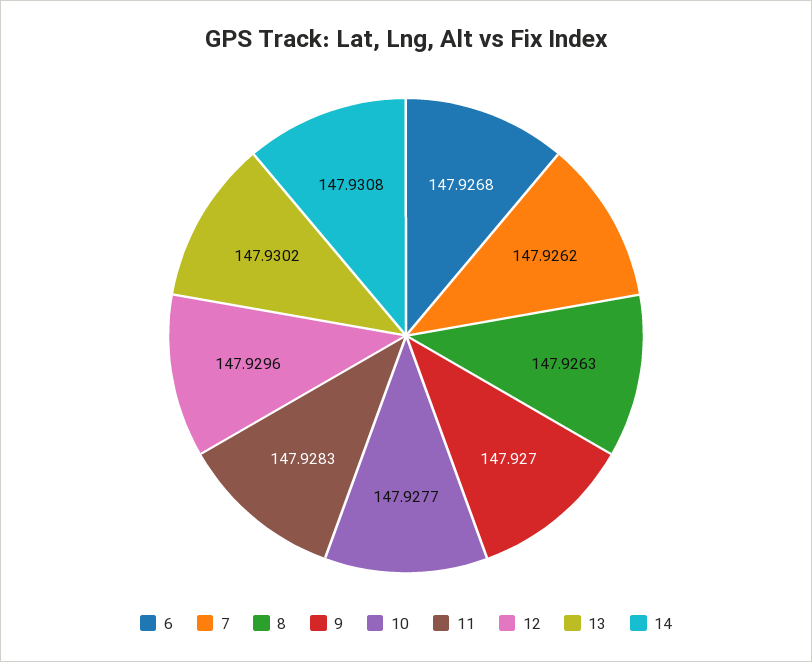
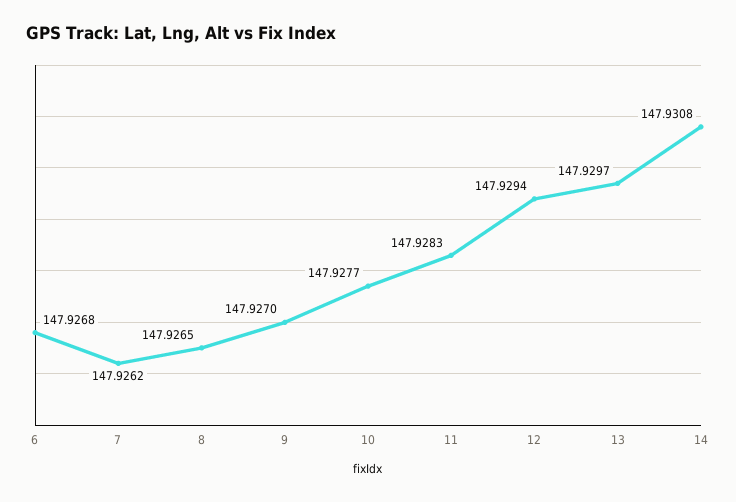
  {
    "6": 147.9268,
    "7": 147.9262,
-   "8": 147.9263,
+   "8": 147.9265,
    "9": 147.927,
    "10": 147.9277,
    "11": 147.9283,
-   "12": 147.9296,
+   "12": 147.9294,
-   "13": 147.9302,
+   "13": 147.9297,
    "14": 147.9308
  }

